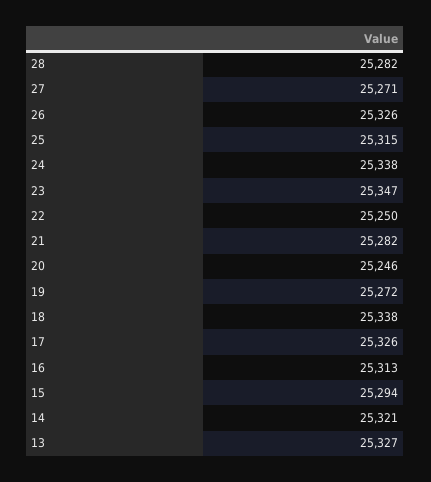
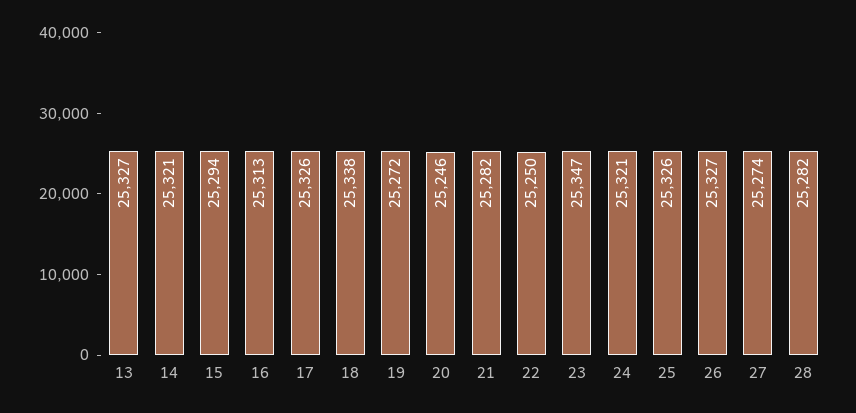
  {
    "28": 25282,
-   "27": 25271,
+   "27": 25274,
-   "26": 25326,
+   "26": 25327,
-   "25": 25315,
+   "25": 25326,
-   "24": 25338,
+   "24": 25321,
    "23": 25347,
    "22": 25250,
    "21": 25282,
    "20": 25246,
    "19": 25272,
    "18": 25338,
    "17": 25326,
    "16": 25313,
    "15": 25294,
    "14": 25321,
    "13": 25327
  }

